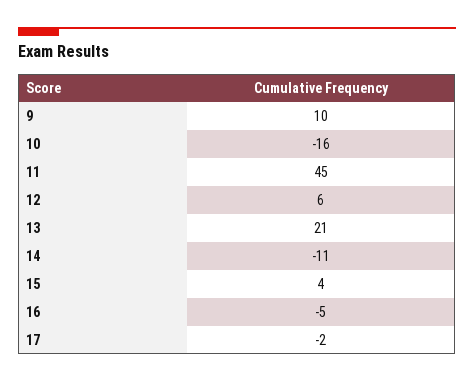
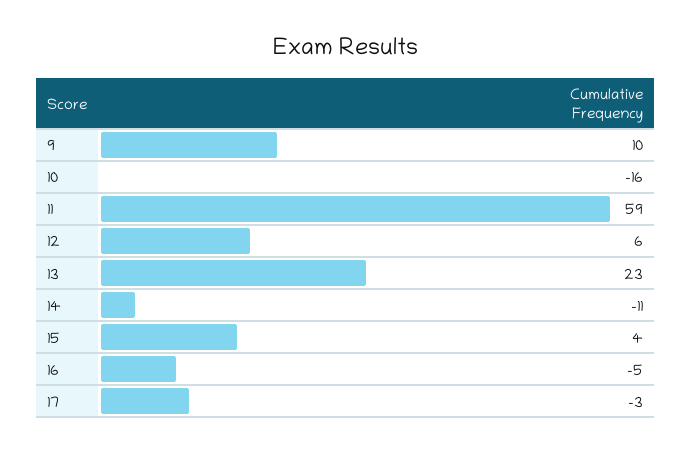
  {
    "9": 10,
    "10": -16,
-   "11": 45,
+   "11": 59,
    "12": 6,
-   "13": 21,
+   "13": 23,
    "14": -11,
    "15": 4,
    "16": -5,
-   "17": -2
+   "17": -3
  }

